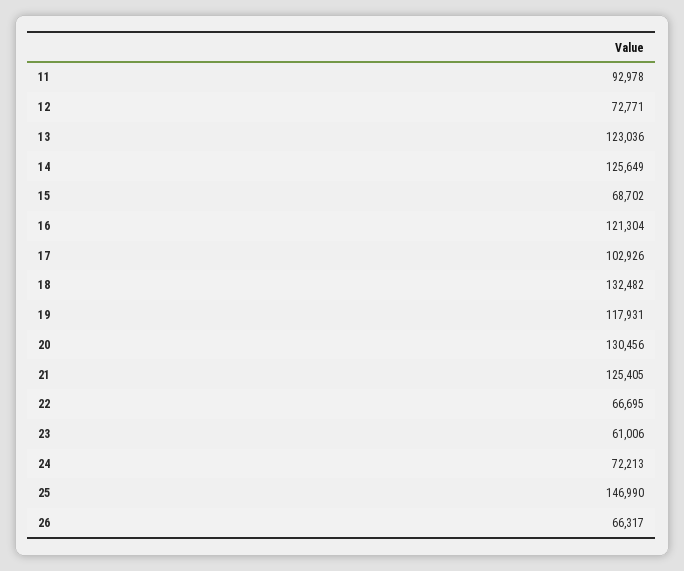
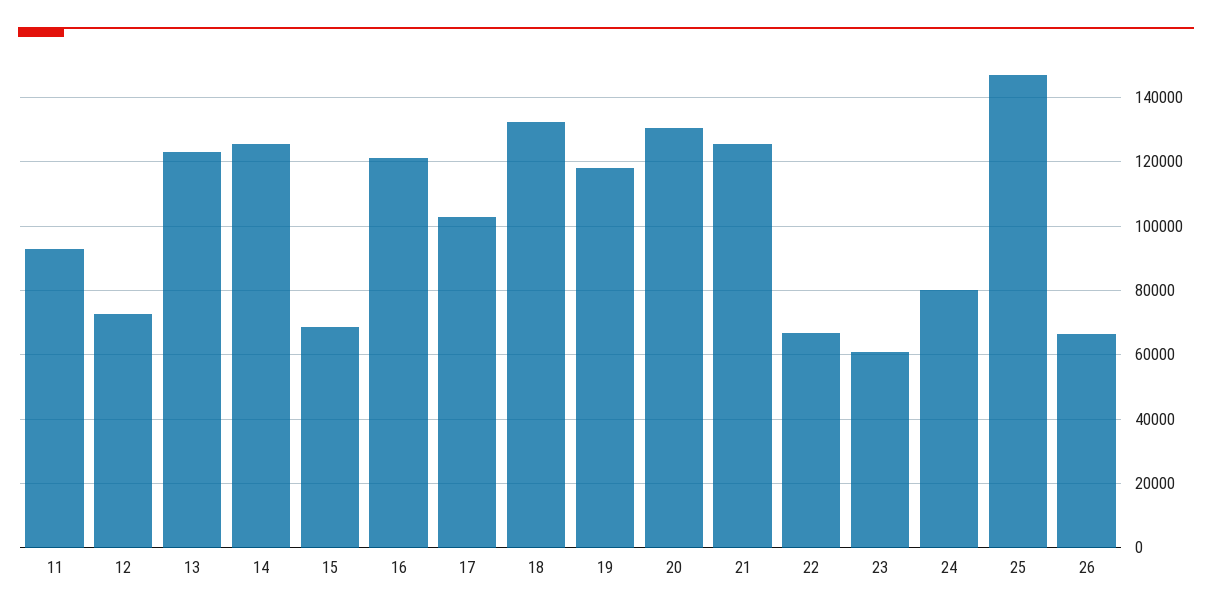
  {
    "11": 92978,
    "12": 72771,
    "13": 123036,
    "14": 125649,
    "15": 68702,
    "16": 121304,
    "17": 102926,
    "18": 132482,
    "19": 117931,
    "20": 130456,
    "21": 125405,
    "22": 66695,
    "23": 61006,
-   "24": 72213,
+   "24": 80000,
    "25": 146990,
    "26": 66317
  }

